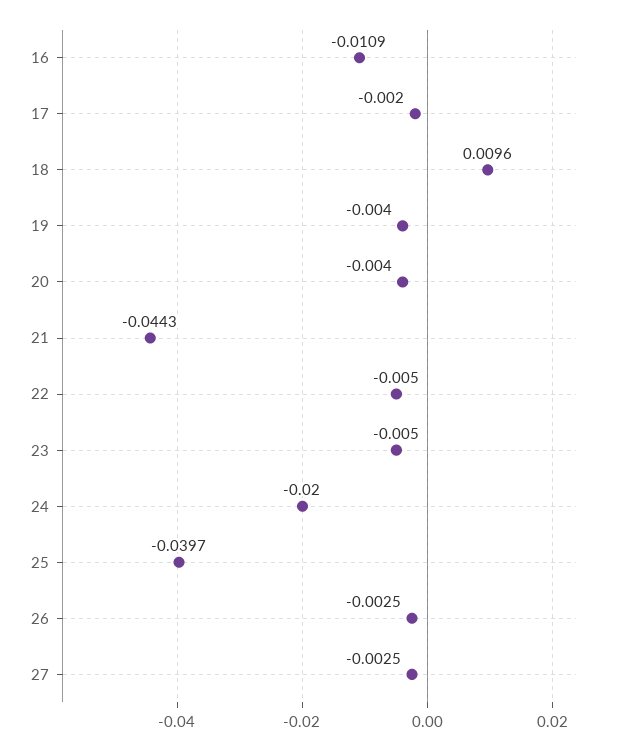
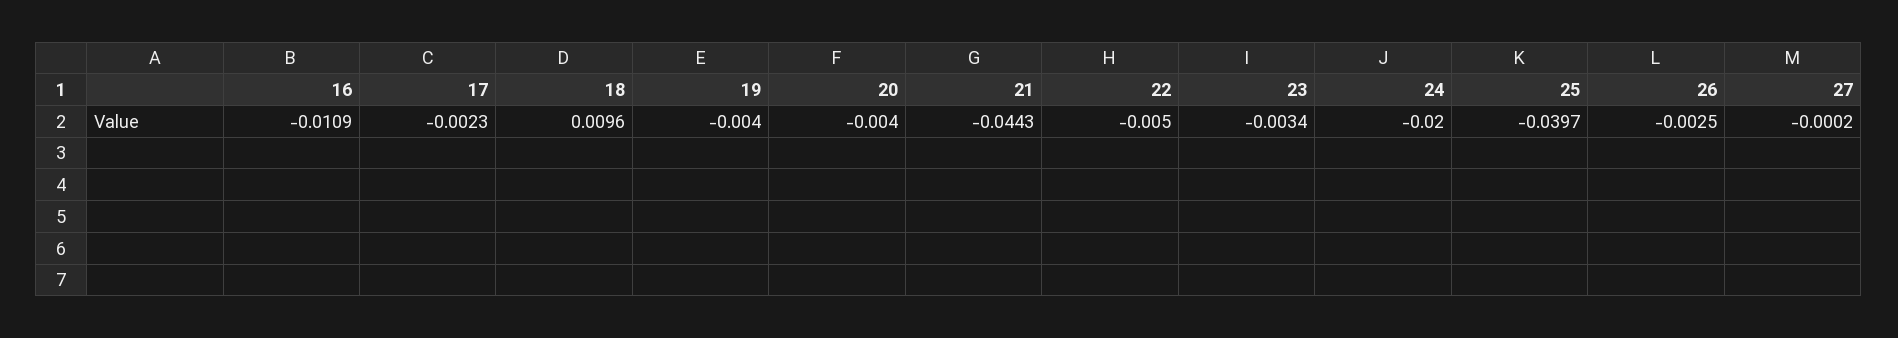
  {
    "16": -0.0109,
-   "17": -0.002,
+   "17": -0.0023,
    "18": 0.0096,
    "19": -0.004,
    "20": -0.004,
    "21": -0.0443,
    "22": -0.005,
-   "23": -0.005,
+   "23": -0.0034,
    "24": -0.02,
    "25": -0.0397,
    "26": -0.0025,
-   "27": -0.0025
+   "27": -0.0002
  }

